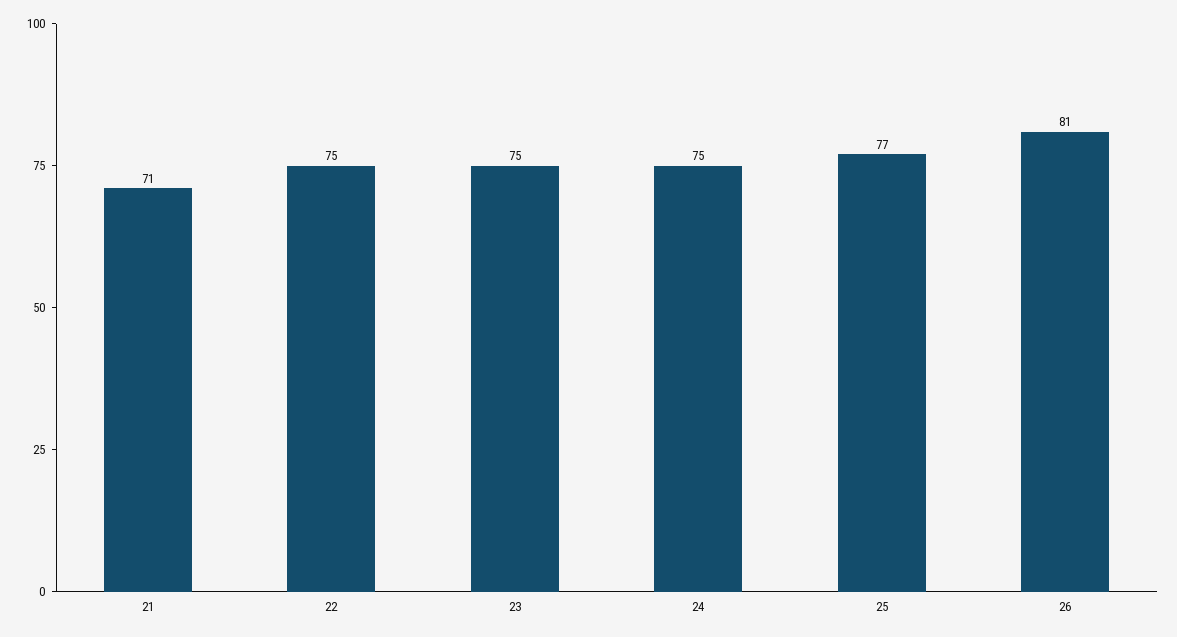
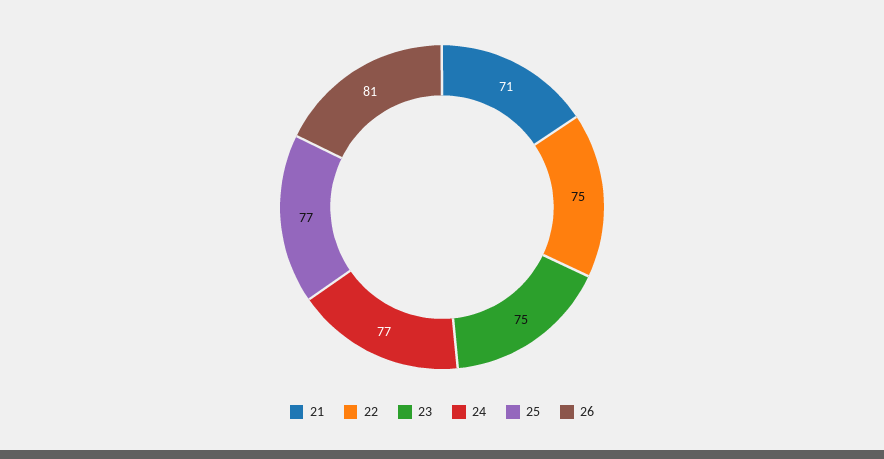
  {
    "21": 71,
    "22": 75,
    "23": 75,
-   "24": 75,
+   "24": 77,
    "25": 77,
    "26": 81
  }

